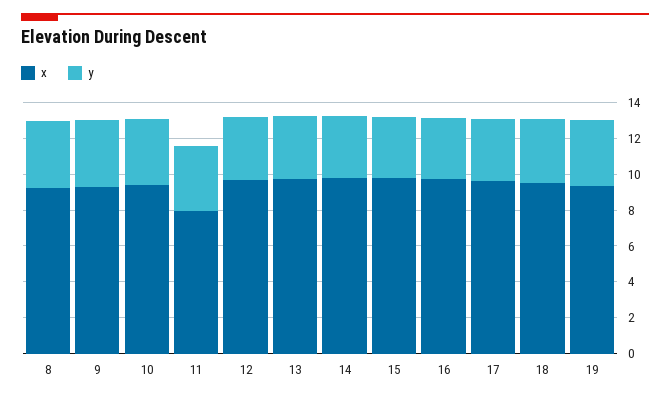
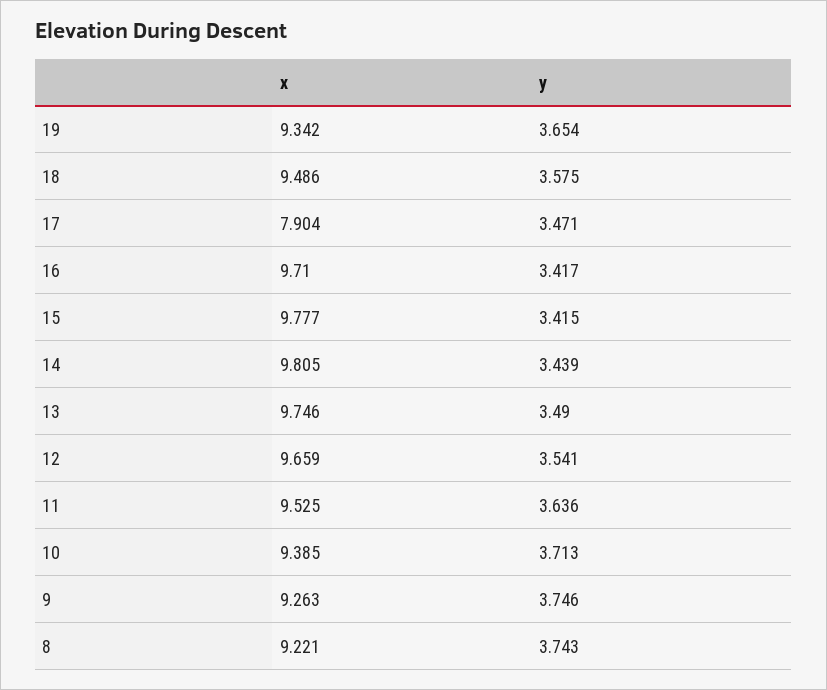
  {
    "x": {
      "8": 9.221,
      "9": 9.263,
      "10": 9.385,
-     "11": 8,
+     "11": 9.525,
      "12": 9.659,
      "13": 9.746,
      "14": 9.805,
      "15": 9.777,
      "16": 9.71,
-     "17": 9.5,
+     "17": 7.904,
      "18": 9.486,
      "19": 9.342
    },
    "y": {
      "8": 3.743,
      "9": 3.746,
      "10": 3.713,
      "11": 3.636,
      "12": 3.541,
      "13": 3.49,
      "14": 3.439,
      "15": 3.415,
      "16": 3.417,
      "17": 3.471,
      "18": 3.575,
      "19": 3.654
    }
  }

